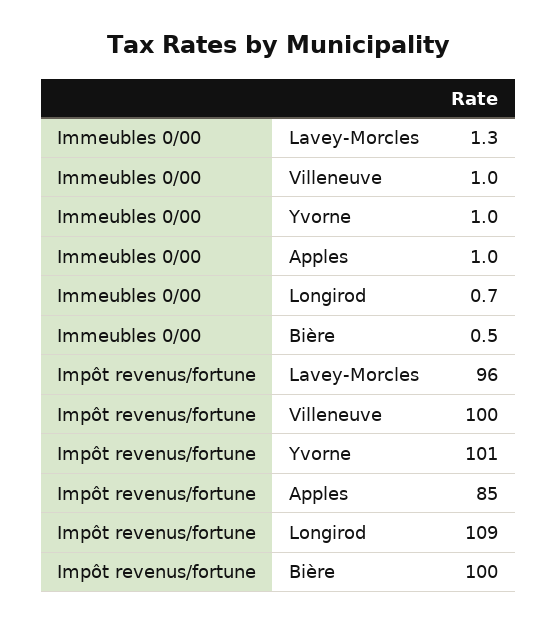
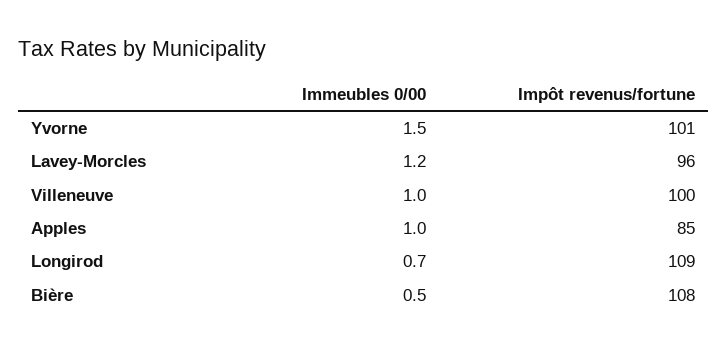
  {
    "Immeubles 0/00": {
-     "Lavey-Morcles": 1.3,
+     "Lavey-Morcles": 1.2,
      "Villeneuve": 1,
-     "Yvorne": 1,
+     "Yvorne": 1.5,
      "Apples": 1,
      "Longirod": 0.7,
      "Bière": 0.5
    },
    "Impôt revenus/fortune": {
      "Lavey-Morcles": 96,
      "Villeneuve": 100,
      "Yvorne": 101,
      "Apples": 85,
      "Longirod": 109,
-     "Bière": 100
+     "Bière": 108
    }
  }

